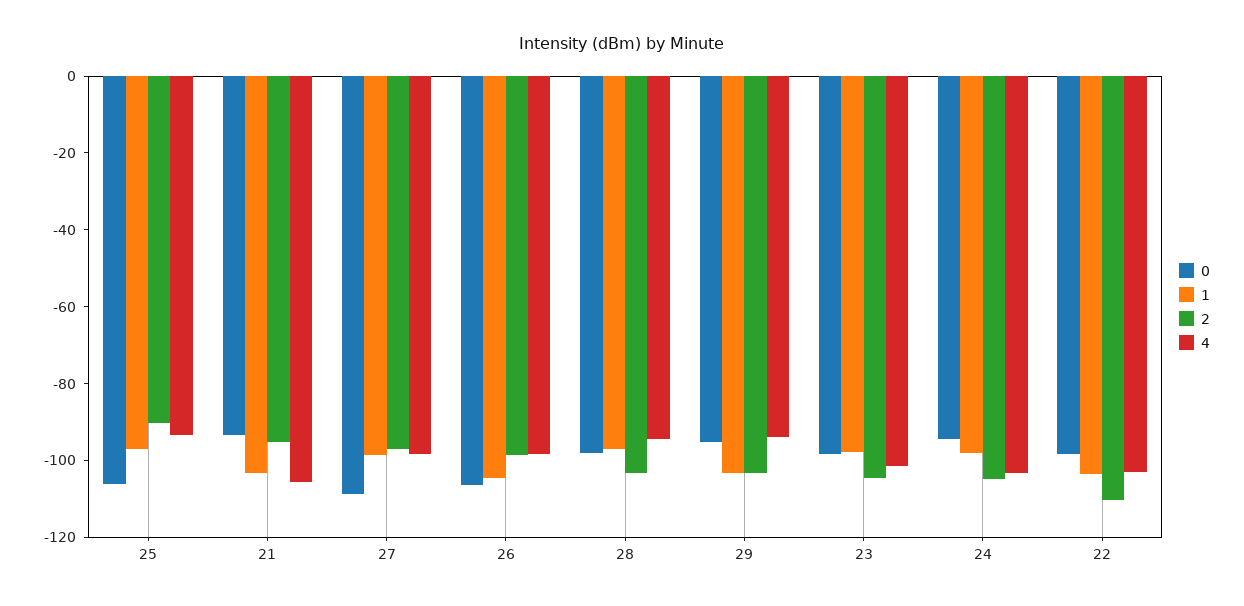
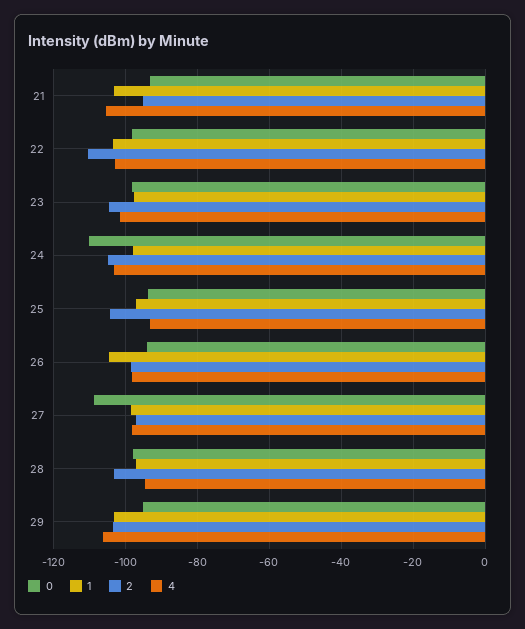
  {
    "0": {
-     "25": -105,
+     "25": -94,
      "21": -94,
      "27": -108,
-     "26": -105,
+     "26": -94,
      "28": -98,
      "29": -96,
      "23": -98,
-     "24": -95,
+     "24": -110,
      "22": -98
    },
    "1": {
      "25": -98,
      "21": -104,
      "27": -98,
      "26": -104,
      "28": -98,
      "29": -104,
      "23": -98,
      "24": -98,
      "22": -104
    },
    "2": {
-     "25": -90,
+     "25": -104,
      "21": -96,
      "27": -98,
      "26": -98,
      "28": -104,
      "29": -104,
      "23": -104,
      "24": -104,
      "22": -110
    },
    "4": {
      "25": -94,
      "21": -106,
      "27": -98,
      "26": -98,
      "28": -94,
-     "29": -95,
+     "29": -106,
      "23": -102,
      "24": -104,
      "22": -104
    }
  }

